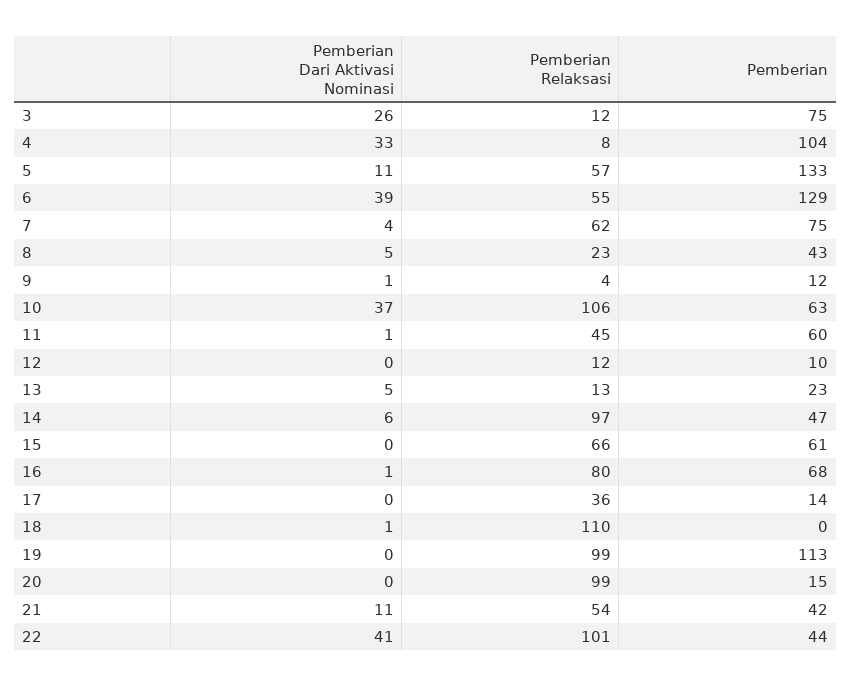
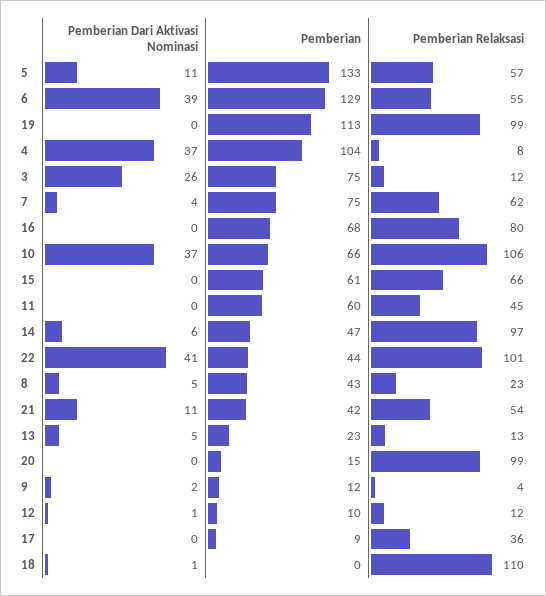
  {
    "Pemberian Dari Aktivasi Nominasi": {
      "3": 26,
-     "4": 33,
+     "4": 37,
      "5": 11,
      "6": 39,
      "7": 4,
      "8": 5,
-     "9": 1,
+     "9": 2,
      "10": 37,
-     "11": 1,
+     "11": 0,
-     "12": 0,
+     "12": 1,
      "13": 5,
      "14": 6,
      "15": 0,
-     "16": 1,
+     "16": 0,
      "17": 0,
      "18": 1,
      "19": 0,
      "20": 0,
      "21": 11,
      "22": 41
    },
    "Pemberian Relaksasi": {
      "3": 12,
      "4": 8,
      "5": 57,
      "6": 55,
      "7": 62,
      "8": 23,
      "9": 4,
      "10": 106,
      "11": 45,
      "12": 12,
      "13": 13,
      "14": 97,
      "15": 66,
      "16": 80,
      "17": 36,
      "18": 110,
      "19": 99,
      "20": 99,
      "21": 54,
      "22": 101
    },
    "Pemberian": {
      "3": 75,
      "4": 104,
      "5": 133,
      "6": 129,
      "7": 75,
      "8": 43,
      "9": 12,
-     "10": 63,
+     "10": 66,
      "11": 60,
      "12": 10,
      "13": 23,
      "14": 47,
      "15": 61,
      "16": 68,
-     "17": 14,
+     "17": 9,
      "18": 0,
      "19": 113,
      "20": 15,
      "21": 42,
      "22": 44
    }
  }

